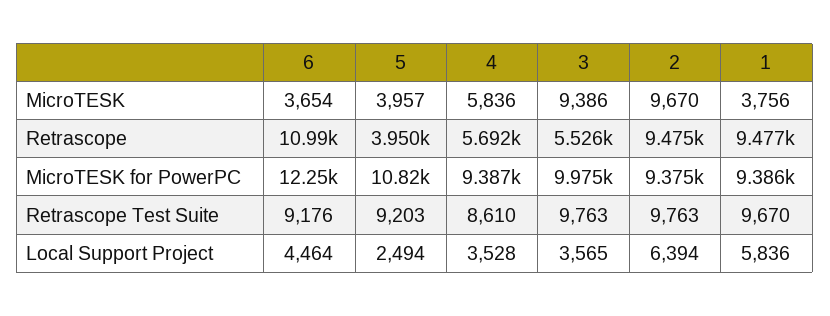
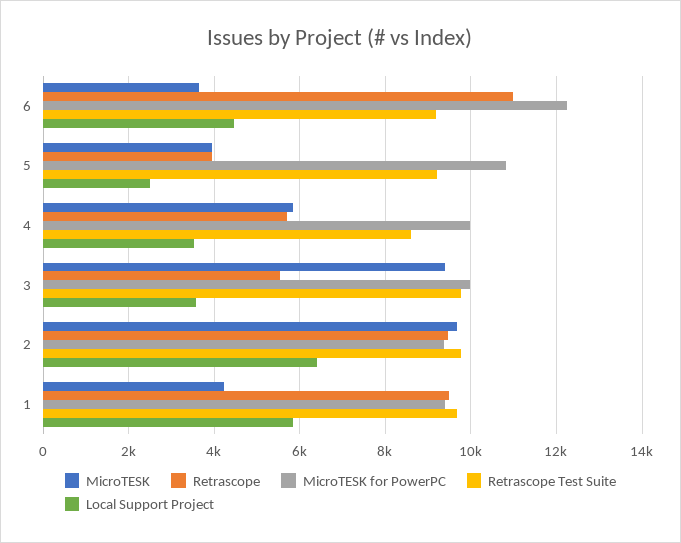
  {
    "MicroTESK": {
      "6": 3654,
      "5": 3957,
      "4": 5836,
      "3": 9386,
      "2": 9670,
-     "1": 3756
+     "1": 4200
    },
    "Retrascope": {
      "6": 10990,
      "5": 3950,
      "4": 5692,
      "3": 5526,
      "2": 9475,
      "1": 9477
    },
    "MicroTESK for PowerPC": {
      "6": 12250,
      "5": 10820,
-     "4": 9387,
+     "4": 10000,
      "3": 9975,
      "2": 9375,
      "1": 9386
    },
    "Retrascope Test Suite": {
      "6": 9176,
      "5": 9203,
      "4": 8610,
      "3": 9763,
      "2": 9763,
      "1": 9670
    },
    "Local Support Project": {
      "6": 4464,
      "5": 2494,
      "4": 3528,
      "3": 3565,
      "2": 6394,
      "1": 5836
    }
  }

